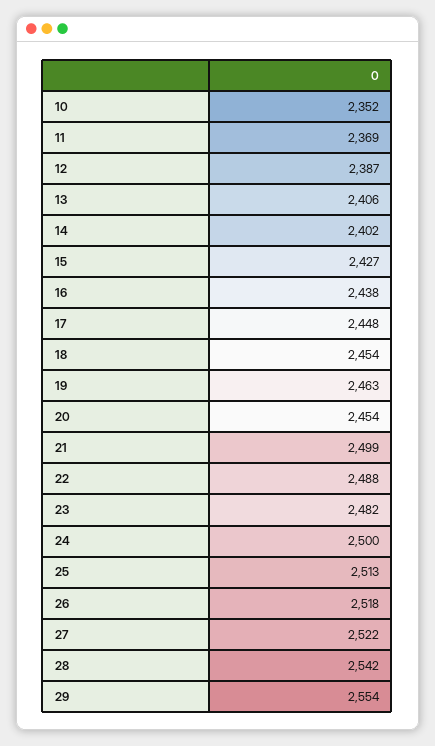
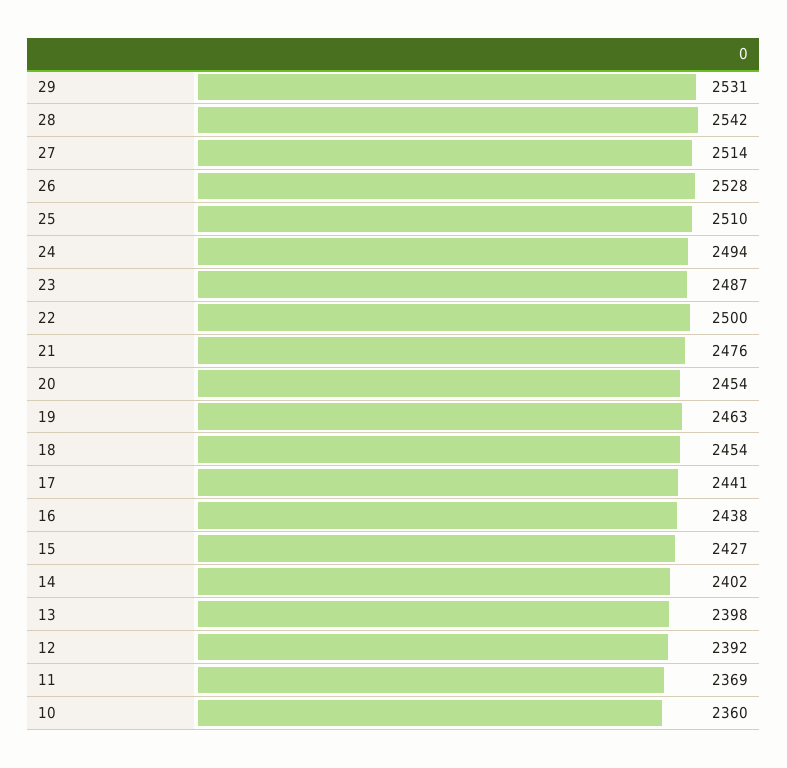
  {
-   "10": 2352,
+   "10": 2360,
    "11": 2369,
-   "12": 2387,
+   "12": 2392,
-   "13": 2406,
+   "13": 2398,
    "14": 2402,
    "15": 2427,
    "16": 2438,
-   "17": 2448,
+   "17": 2441,
    "18": 2454,
    "19": 2463,
    "20": 2454,
-   "21": 2499,
+   "21": 2476,
-   "22": 2488,
+   "22": 2500,
-   "23": 2482,
+   "23": 2487,
-   "24": 2500,
+   "24": 2494,
-   "25": 2513,
+   "25": 2510,
-   "26": 2518,
+   "26": 2528,
-   "27": 2522,
+   "27": 2514,
    "28": 2542,
-   "29": 2554
+   "29": 2531
  }

